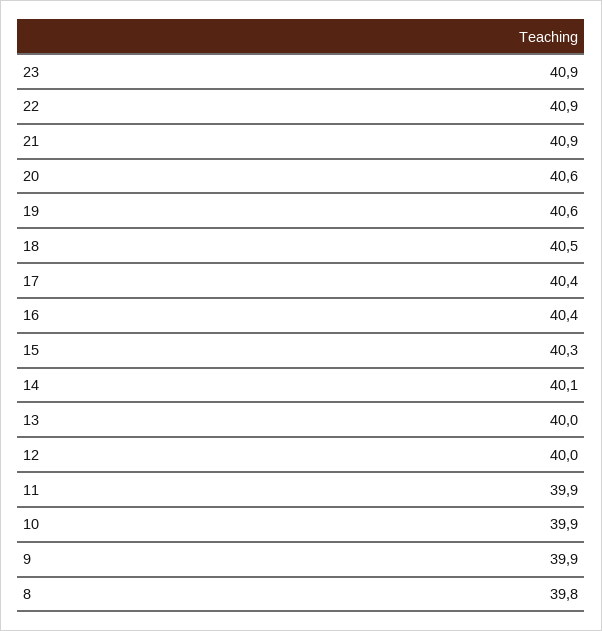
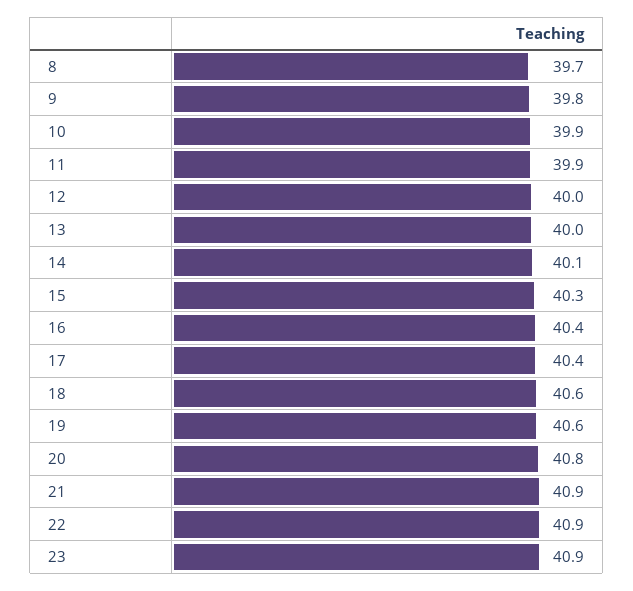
  {
    "23": 40.9,
    "22": 40.9,
    "21": 40.9,
-   "20": 40.6,
+   "20": 40.8,
    "19": 40.6,
-   "18": 40.5,
+   "18": 40.6,
    "17": 40.4,
    "16": 40.4,
    "15": 40.3,
    "14": 40.1,
    "13": 40,
    "12": 40,
    "11": 39.9,
    "10": 39.9,
-   "9": 39.9,
+   "9": 39.8,
-   "8": 39.8
+   "8": 39.7
  }

